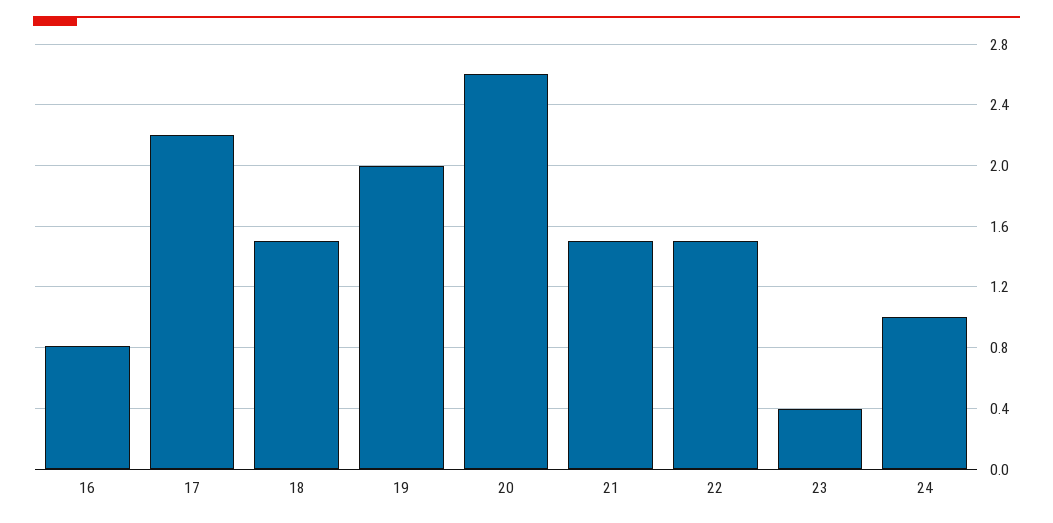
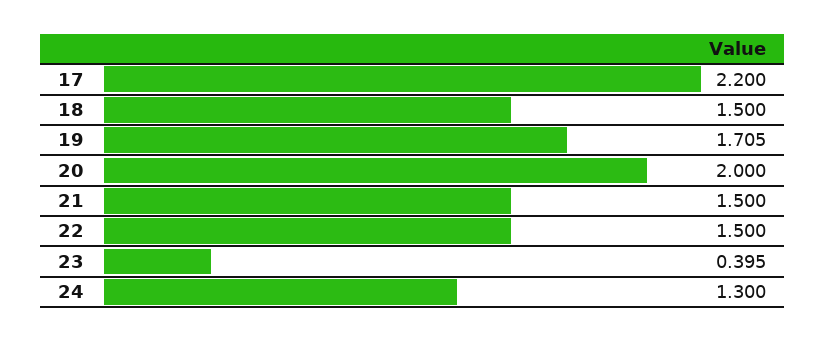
  {
-   "16": 0.8,
    "17": 2.2,
    "18": 1.5,
-   "19": 2,
+   "19": 1.705,
-   "20": 2.6,
+   "20": 2,
    "21": 1.5,
    "22": 1.5,
    "23": 0.395,
-   "24": 1
+   "24": 1.3
  }

